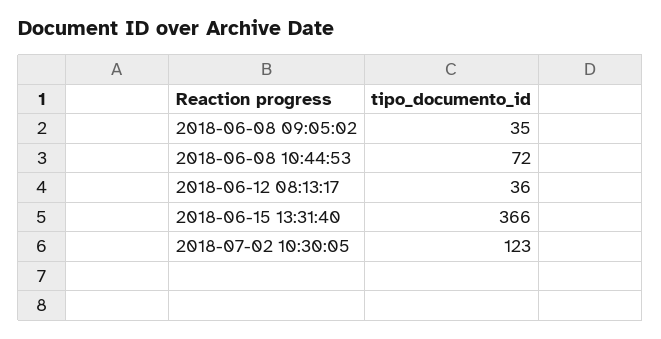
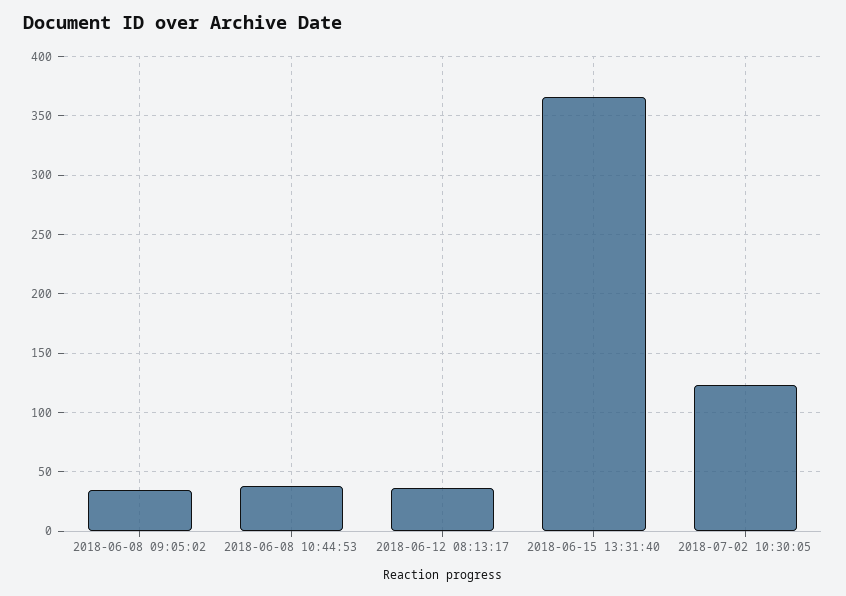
  {
    "2018-06-08 09:05:02": 35,
-   "2018-06-08 10:44:53": 72,
+   "2018-06-08 10:44:53": 40,
    "2018-06-12 08:13:17": 36,
    "2018-06-15 13:31:40": 366,
    "2018-07-02 10:30:05": 123
  }

